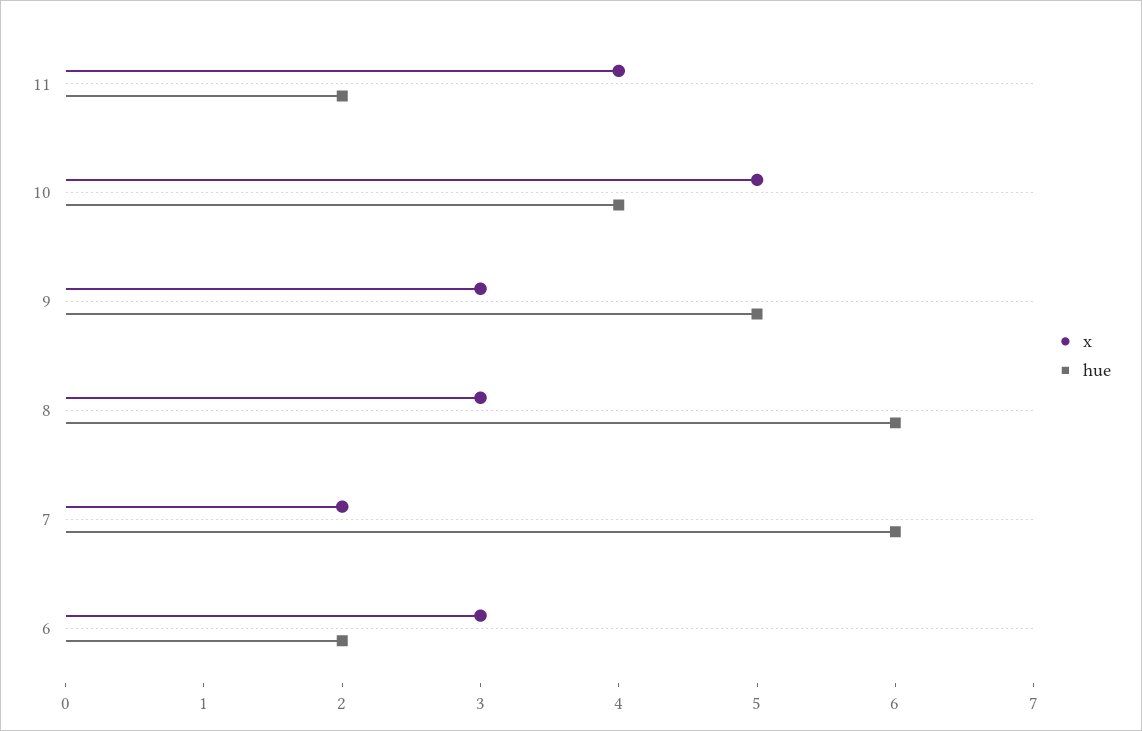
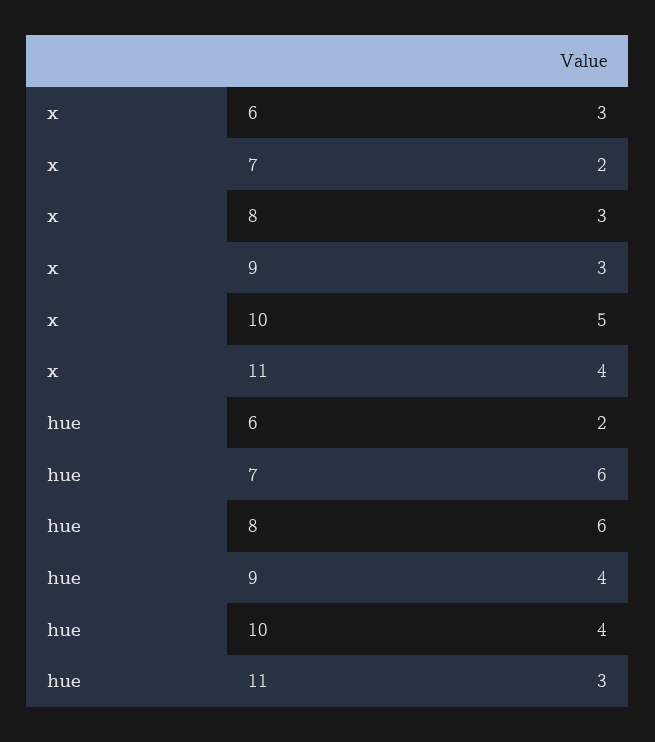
  {
    "x": {
      "11": 4,
      "10": 5,
      "9": 3,
      "8": 3,
      "7": 2,
      "6": 3
    },
    "hue": {
-     "11": 2,
+     "11": 3,
      "10": 4,
-     "9": 5,
+     "9": 4,
      "8": 6,
      "7": 6,
      "6": 2
    }
  }

